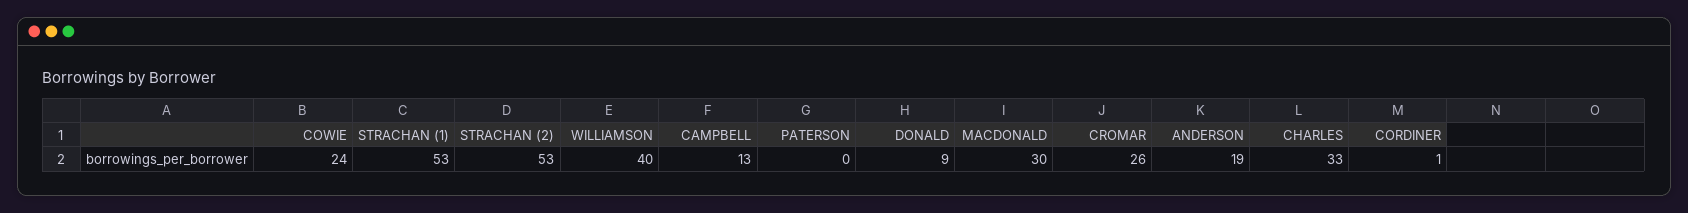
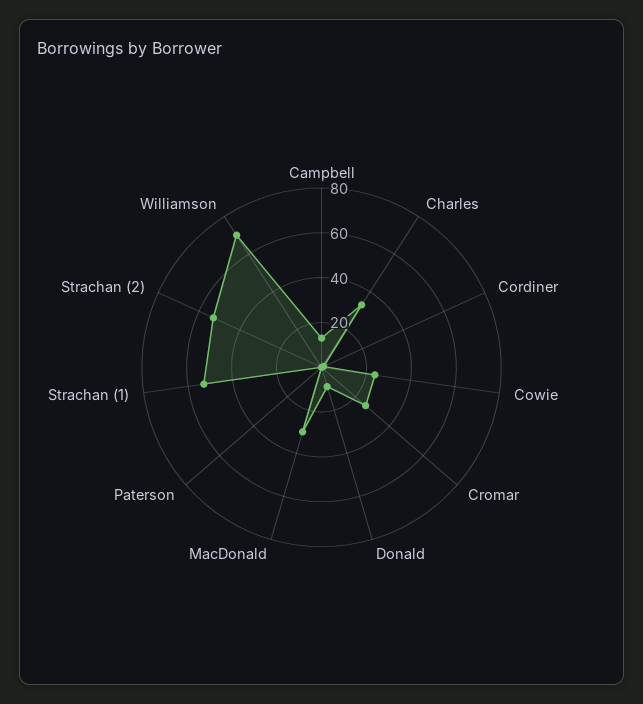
  {
    "COWIE": 24,
    "STRACHAN (1)": 53,
    "STRACHAN (2)": 53,
-   "WILLIAMSON": 40,
+   "WILLIAMSON": 70,
    "CAMPBELL": 13,
    "PATERSON": 0,
    "DONALD": 9,
    "MACDONALD": 30,
    "CROMAR": 26,
-   "ANDERSON": 19,
    "CHARLES": 33,
    "CORDINER": 1
  }

